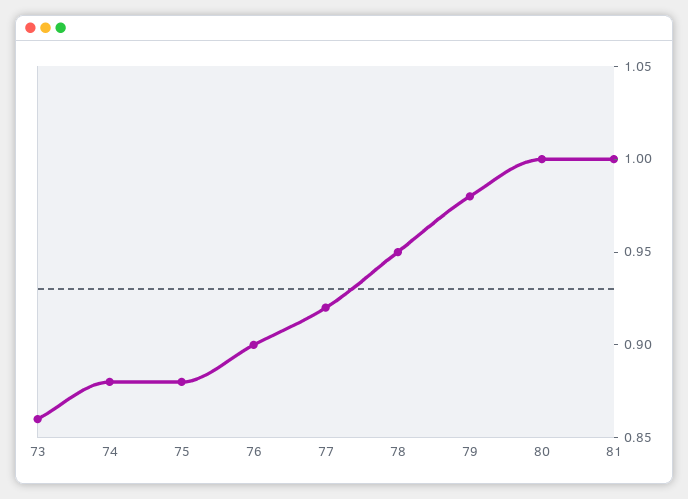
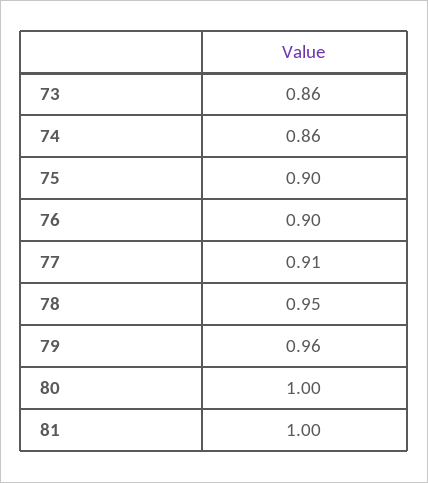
  {
    "73": 0.86,
-   "74": 0.88,
+   "74": 0.86,
-   "75": 0.88,
+   "75": 0.9,
    "76": 0.9,
-   "77": 0.92,
+   "77": 0.91,
    "78": 0.95,
-   "79": 0.98,
+   "79": 0.96,
    "80": 1,
    "81": 1
  }

